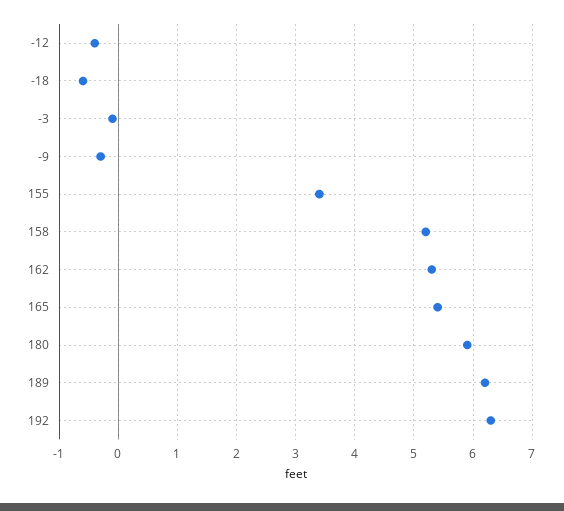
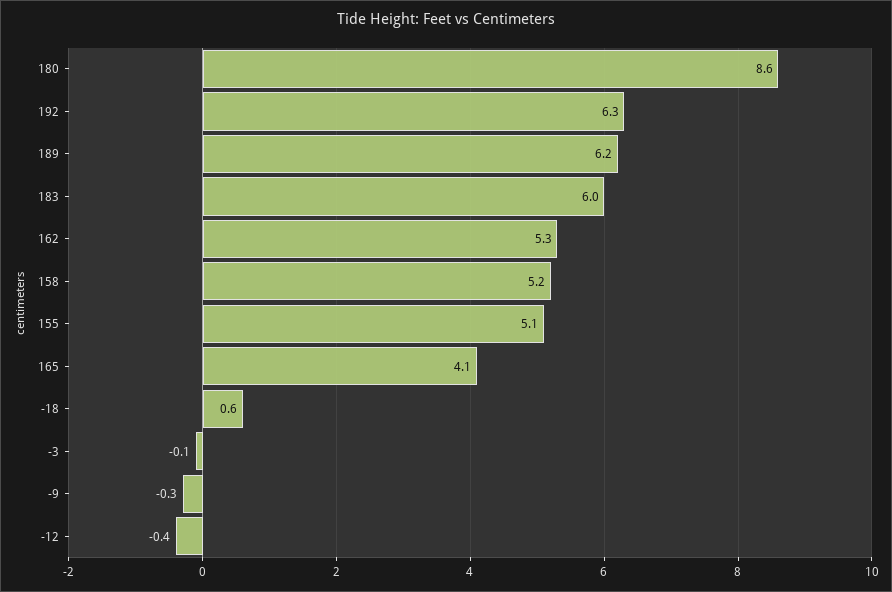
  {
    "-12": -0.4,
-   "-18": -0.5,
+   "-18": 0.6,
    "-3": -0.1,
    "-9": -0.3,
-   "155": 3.5,
+   "155": 5.1,
    "158": 5.2,
    "162": 5.3,
-   "165": 5.5,
+   "165": 4.1,
-   "180": 6,
+   "180": 8.6,
    "189": 6.2,
-   "192": 6.3
+   "192": 6.3,
+   "183": 6
  }

